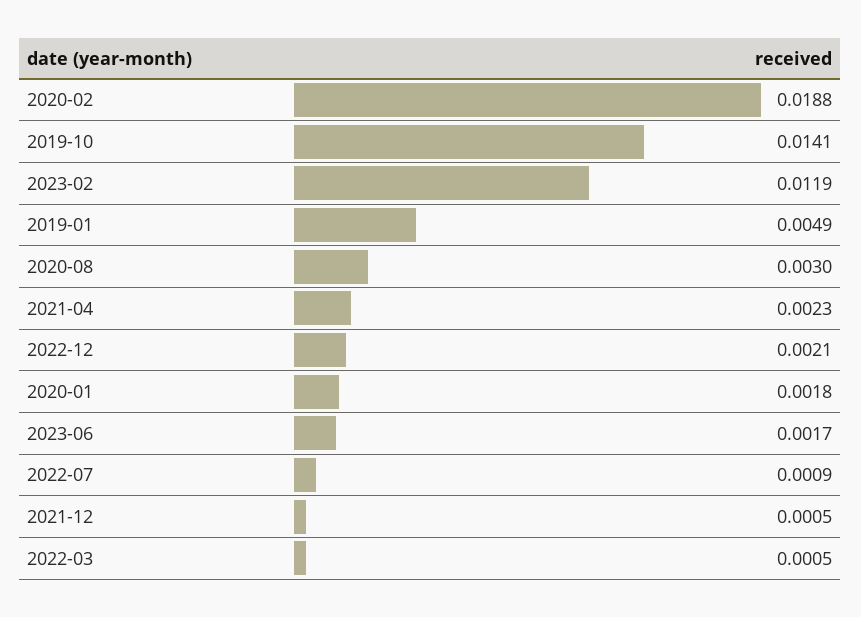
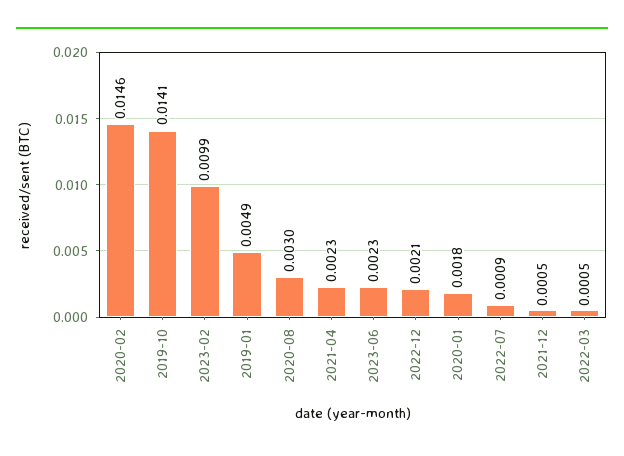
  {
-   "2020-02": 0.0188,
+   "2020-02": 0.0146,
    "2019-10": 0.0141,
-   "2023-02": 0.0119,
+   "2023-02": 0.0099,
    "2019-01": 0.0049,
    "2020-08": 0.003,
    "2021-04": 0.0023,
    "2022-12": 0.0021,
    "2020-01": 0.0018,
-   "2023-06": 0.0017,
+   "2023-06": 0.0023,
    "2022-07": 0.0009,
    "2021-12": 0.0005,
    "2022-03": 0.0005
  }

